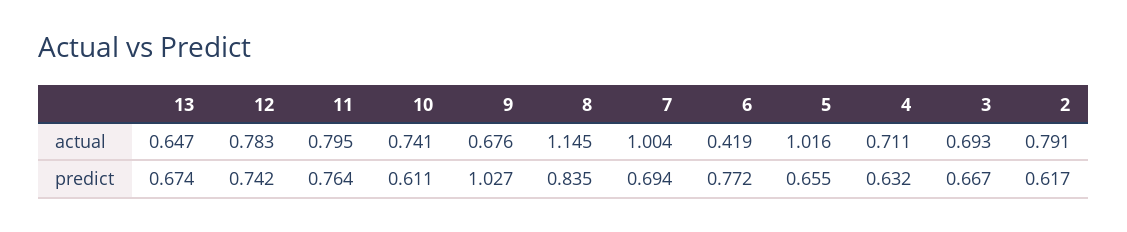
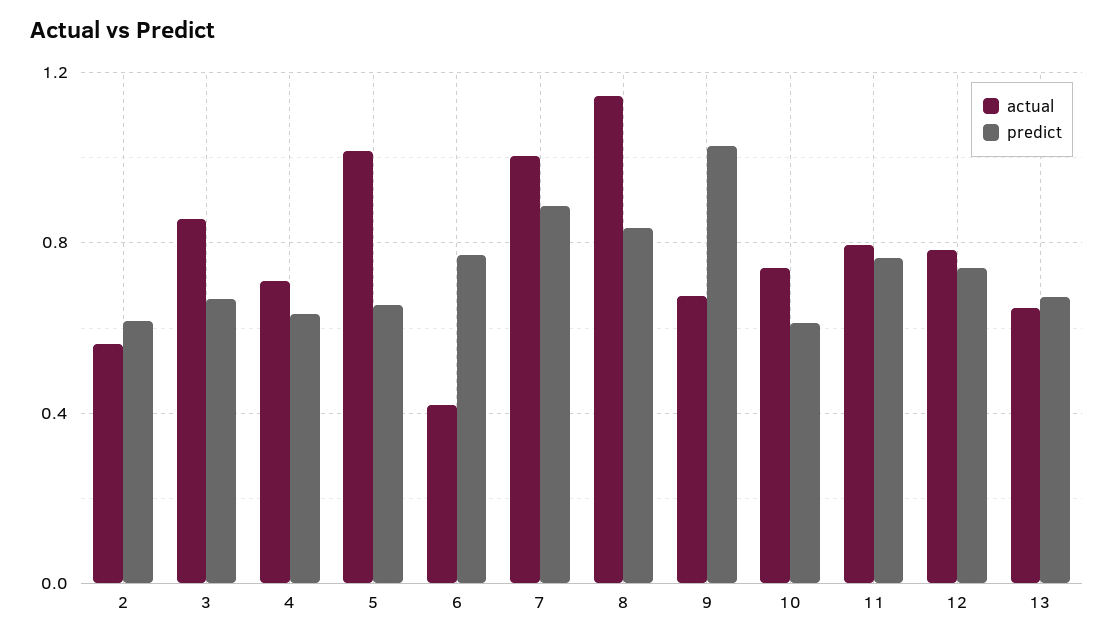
  {
    "actual": {
      "13": 0.647,
      "12": 0.783,
      "11": 0.795,
      "10": 0.741,
      "9": 0.676,
      "8": 1.145,
      "7": 1.004,
      "6": 0.419,
      "5": 1.016,
      "4": 0.711,
-     "3": 0.693,
+     "3": 0.85,
-     "2": 0.791
+     "2": 0.55
    },
    "predict": {
      "13": 0.674,
      "12": 0.742,
      "11": 0.764,
      "10": 0.611,
      "9": 1.027,
      "8": 0.835,
-     "7": 0.694,
+     "7": 0.9,
      "6": 0.772,
      "5": 0.655,
      "4": 0.632,
      "3": 0.667,
      "2": 0.617
    }
  }

